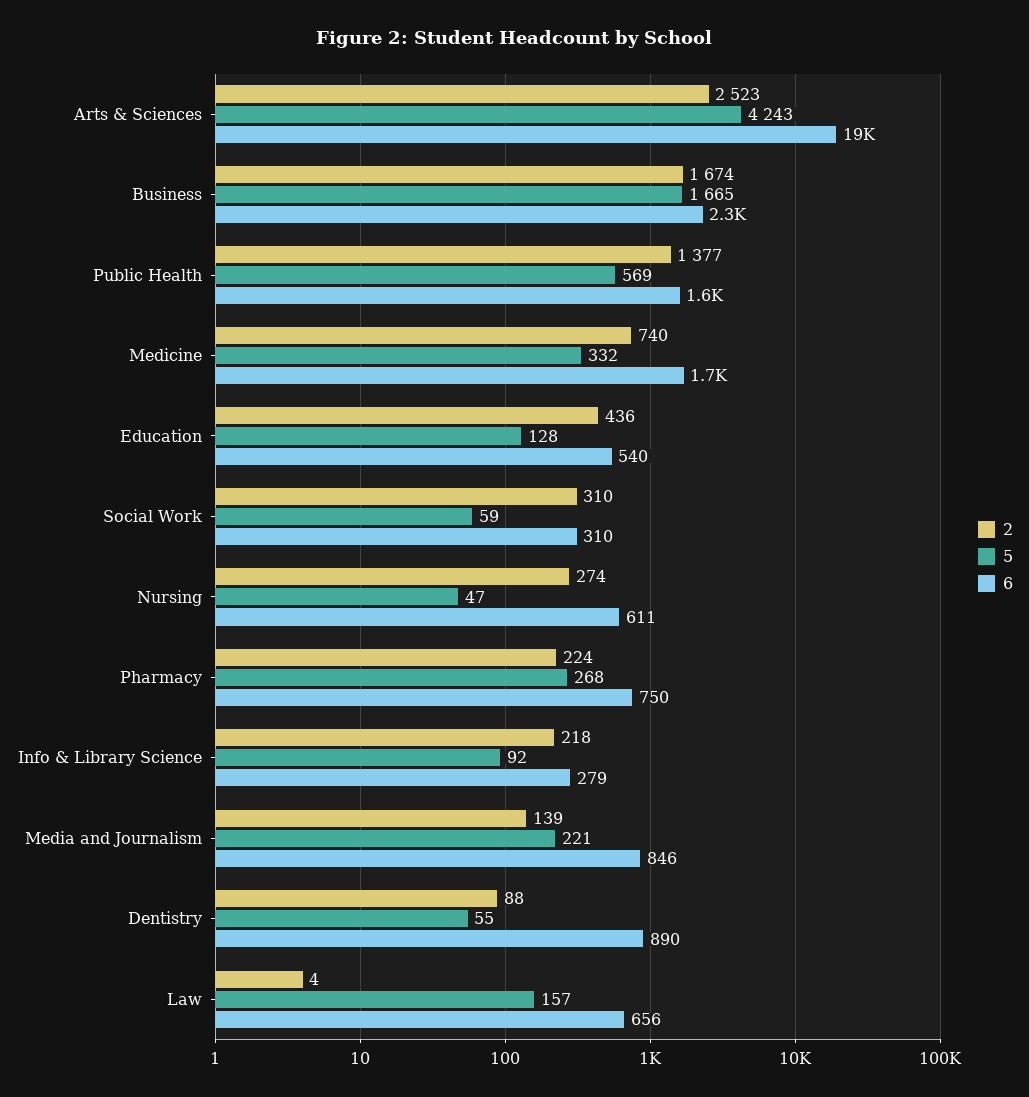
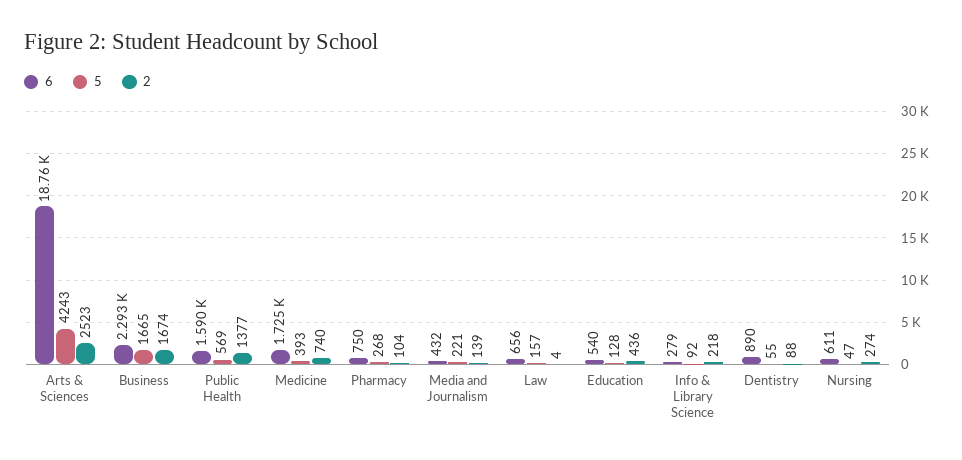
  {
    "2": {
      "Arts & Sciences": 2523,
      "Business": 1674,
      "Public Health": 1377,
      "Medicine": 740,
      "Education": 436,
-     "Social Work": 310,
      "Nursing": 274,
-     "Pharmacy": 224,
+     "Pharmacy": 104,
      "Info & Library Science": 218,
      "Media and Journalism": 139,
      "Dentistry": 88,
      "Law": 4
    },
    "5": {
      "Arts & Sciences": 4243,
      "Business": 1665,
      "Public Health": 569,
-     "Medicine": 332,
+     "Medicine": 393,
      "Education": 128,
-     "Social Work": 59,
      "Nursing": 47,
      "Pharmacy": 268,
      "Info & Library Science": 92,
      "Media and Journalism": 221,
      "Dentistry": 55,
      "Law": 157
    },
    "6": {
      "Arts & Sciences": 18760,
      "Business": 2293,
      "Public Health": 1590,
      "Medicine": 1725,
      "Education": 540,
-     "Social Work": 310,
      "Nursing": 611,
      "Pharmacy": 750,
      "Info & Library Science": 279,
-     "Media and Journalism": 846,
+     "Media and Journalism": 432,
      "Dentistry": 890,
      "Law": 656
    }
  }

